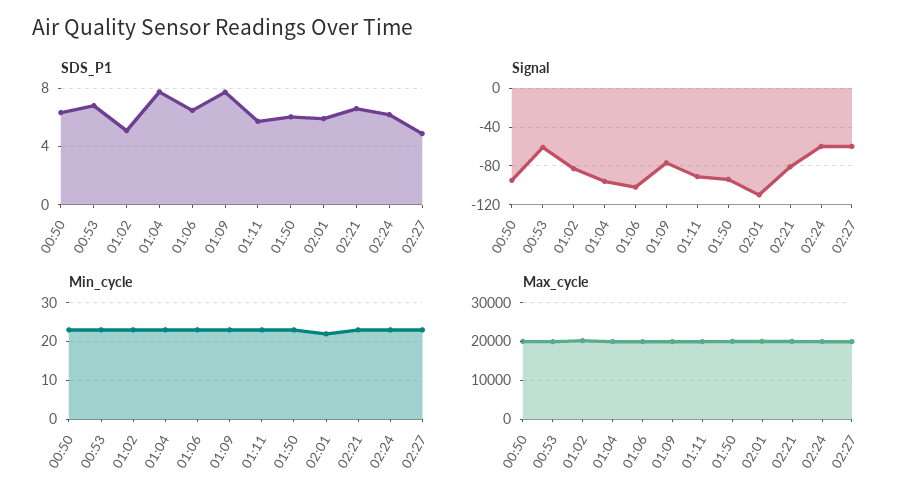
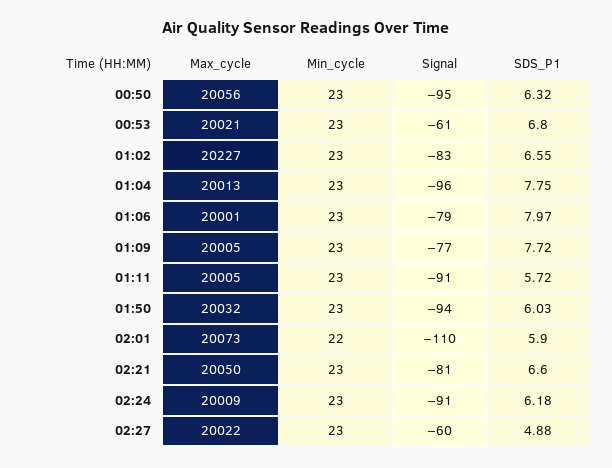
  {
    "SDS_P1": {
      "00:50": 6.32,
      "00:53": 6.8,
-     "01:02": 5,
+     "01:02": 6.55,
      "01:04": 7.75,
-     "01:06": 6.5,
+     "01:06": 7.97,
      "01:09": 7.72,
      "01:11": 5.72,
      "01:50": 6.03,
      "02:01": 5.9,
      "02:21": 6.6,
      "02:24": 6.18,
      "02:27": 4.88
    },
    "Signal": {
      "00:50": -95,
      "00:53": -61,
      "01:02": -83,
      "01:04": -96,
-     "01:06": -100,
+     "01:06": -79,
      "01:09": -77,
      "01:11": -91,
      "01:50": -94,
      "02:01": -110,
      "02:21": -81,
-     "02:24": -60,
+     "02:24": -91,
      "02:27": -60
    },
    "Min_cycle": {
      "00:50": 23,
      "00:53": 23,
      "01:02": 23,
      "01:04": 23,
      "01:06": 23,
      "01:09": 23,
      "01:11": 23,
      "01:50": 23,
      "02:01": 22,
      "02:21": 23,
      "02:24": 23,
      "02:27": 23
    },
    "Max_cycle": {
      "00:50": 20056,
      "00:53": 20021,
      "01:02": 20227,
      "01:04": 20013,
      "01:06": 20001,
      "01:09": 20005,
      "01:11": 20005,
      "01:50": 20032,
      "02:01": 20073,
      "02:21": 20050,
      "02:24": 20009,
      "02:27": 20022
    }
  }

